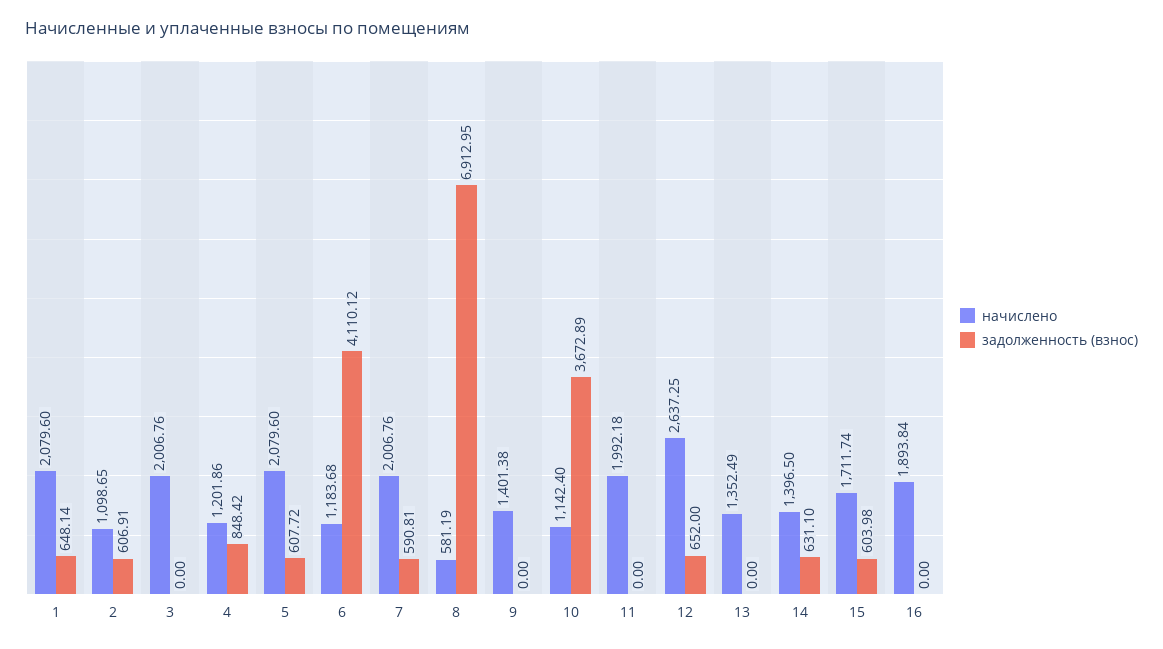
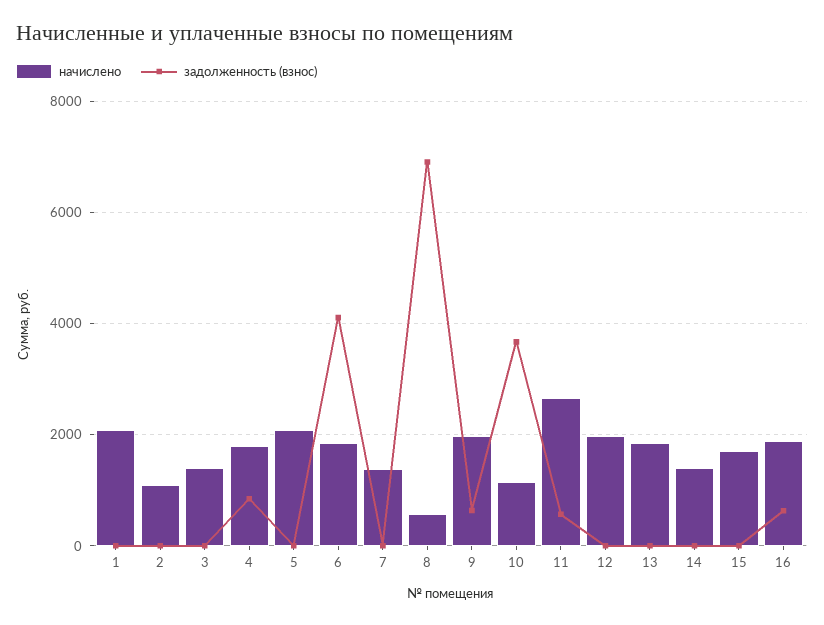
  {
    "начислено": {
      "1": 2079.6,
      "2": 1098.65,
-     "3": 2006.76,
+     "3": 1400,
-     "4": 1201.86,
+     "4": 1800,
      "5": 2079.6,
-     "6": 1183.68,
+     "6": 1800,
-     "7": 2006.76,
+     "7": 1400,
      "8": 581.19,
-     "9": 1401.38,
+     "9": 2000,
      "10": 1142.4,
-     "11": 1992.18,
+     "11": 2600,
-     "12": 2637.25,
+     "12": 2000,
-     "13": 1352.49,
+     "13": 1800,
      "14": 1396.5,
      "15": 1711.74,
      "16": 1893.84
    },
    "задолженность (взнос)": {
-     "1": 648.14,
+     "1": 0,
-     "2": 606.91,
+     "2": 0,
      "3": 0,
      "4": 848.42,
-     "5": 607.72,
+     "5": 0,
      "6": 4110.12,
-     "7": 590.81,
+     "7": 0,
      "8": 6912.95,
-     "9": 0,
+     "9": 600,
      "10": 3672.89,
-     "11": 0,
+     "11": 600,
-     "12": 652,
+     "12": 0,
      "13": 0,
-     "14": 631.1,
+     "14": 0,
-     "15": 603.98,
+     "15": 0,
-     "16": 0
+     "16": 600
    }
  }

